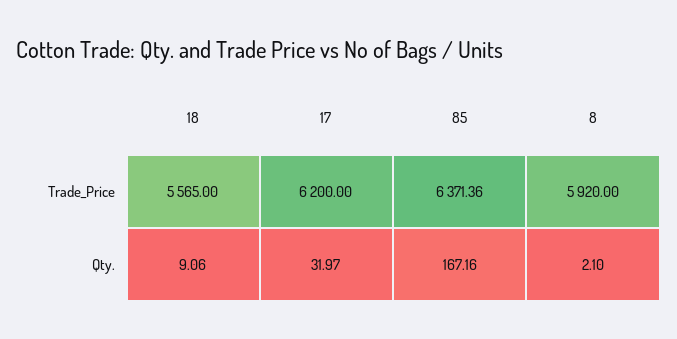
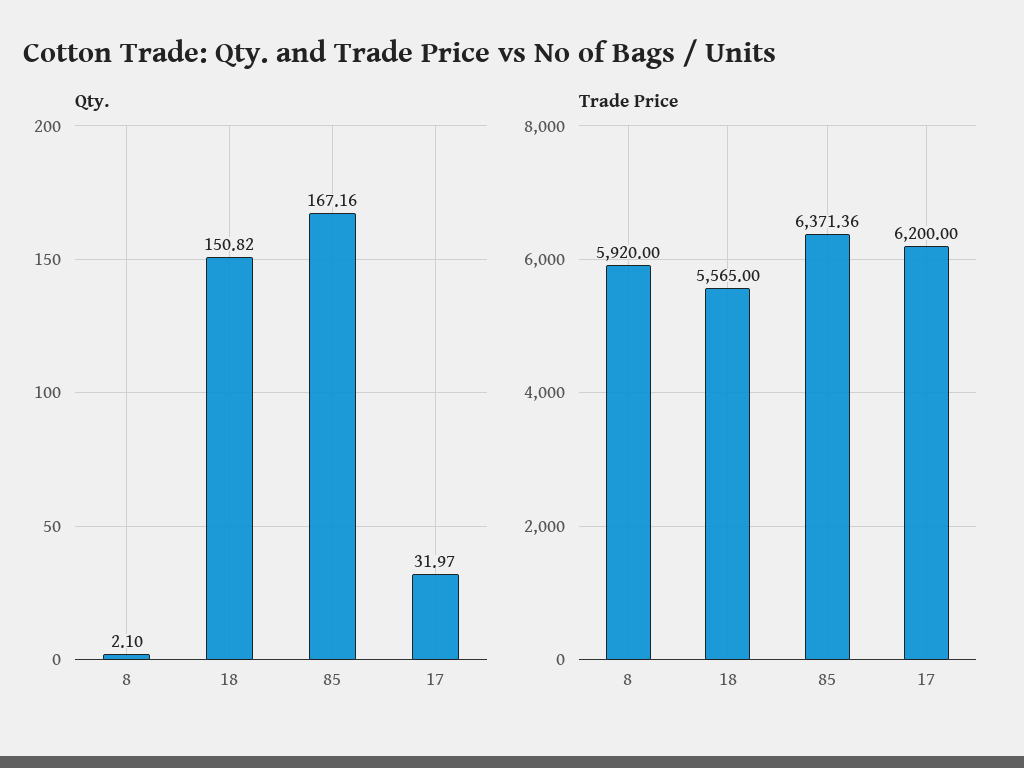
  {
    "Trade_Price": {
      "18": 5565,
      "17": 6200,
      "85": 6371.36,
      "8": 5920
    },
    "Qty.": {
-     "18": 9.06,
+     "18": 150.82,
      "17": 31.97,
      "85": 167.16,
      "8": 2.1
    }
  }

